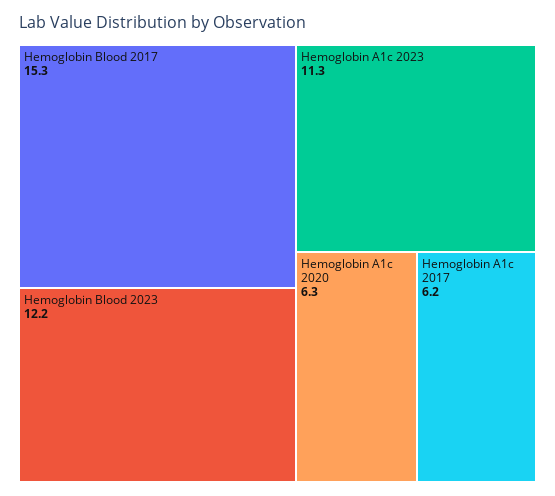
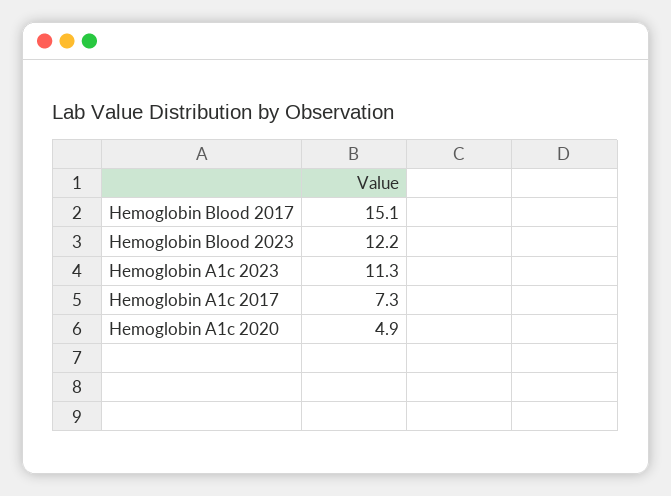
  {
-   "Hemoglobin Blood 2017": 15.3,
+   "Hemoglobin Blood 2017": 15.1,
    "Hemoglobin Blood 2023": 12.2,
    "Hemoglobin A1c 2023": 11.3,
-   "Hemoglobin A1c 2020": 6.3,
+   "Hemoglobin A1c 2020": 4.9,
-   "Hemoglobin A1c 2017": 6.2
+   "Hemoglobin A1c 2017": 7.3
  }

